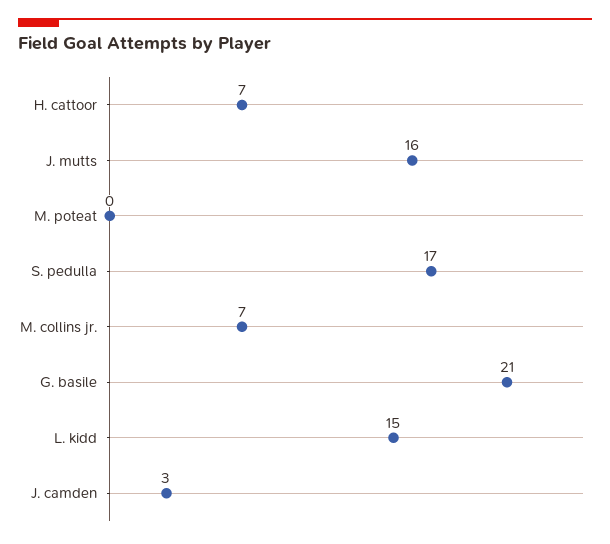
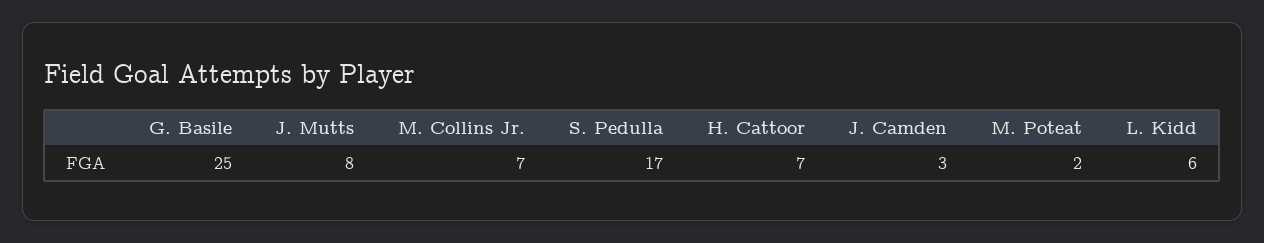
  {
    "H. cattoor": 7,
-   "J. mutts": 16,
+   "J. mutts": 8,
-   "M. poteat": 0,
+   "M. poteat": 2,
    "S. pedulla": 17,
    "M. collins jr.": 7,
-   "G. basile": 21,
+   "G. basile": 25,
-   "L. kidd": 15,
+   "L. kidd": 6,
    "J. camden": 3
  }

